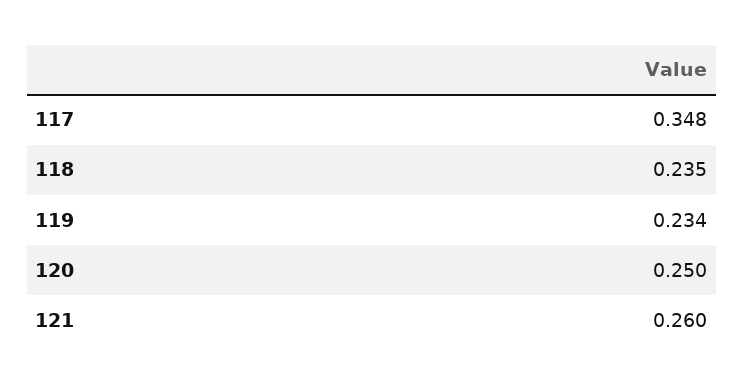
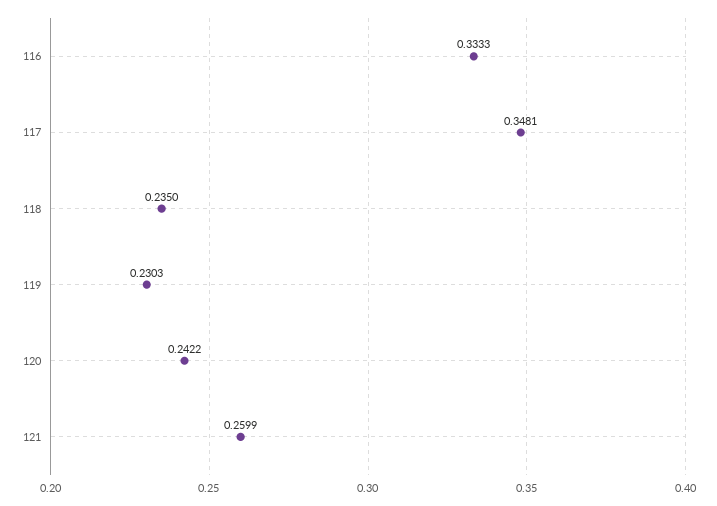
  {
    "117": 0.3481,
    "118": 0.235,
-   "119": 0.234,
+   "119": 0.2303,
-   "120": 0.25,
+   "120": 0.2422,
-   "121": 0.2599
+   "121": 0.2599,
+   "116": 0.3333
  }

